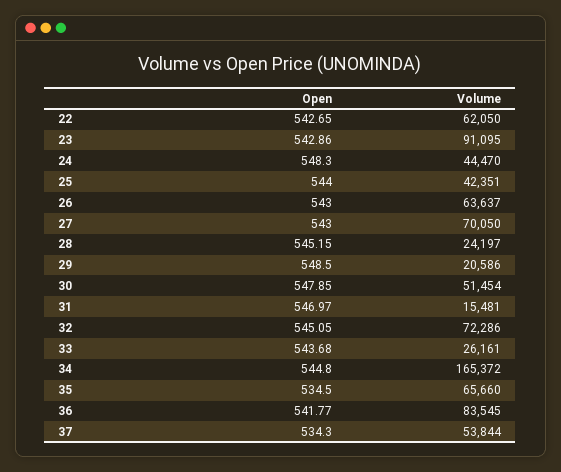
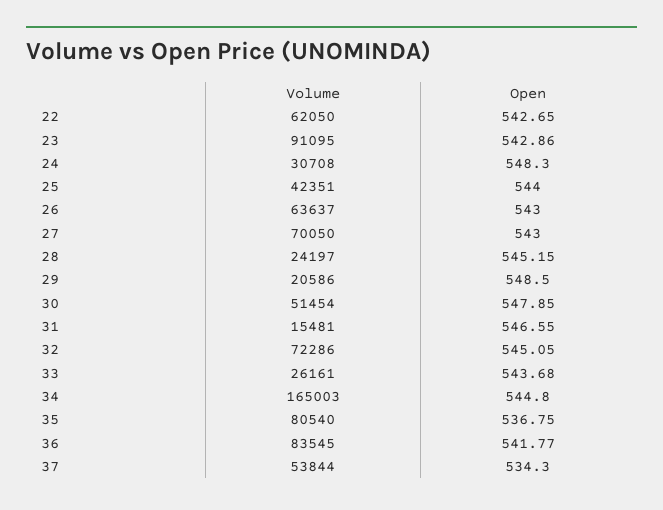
  {
    "Open": {
      "22": 542.65,
      "23": 542.86,
      "24": 548.3,
      "25": 544,
      "26": 543,
      "27": 543,
      "28": 545.15,
      "29": 548.5,
      "30": 547.85,
-     "31": 546.97,
+     "31": 546.55,
      "32": 545.05,
      "33": 543.68,
      "34": 544.8,
-     "35": 534.5,
+     "35": 536.75,
      "36": 541.77,
      "37": 534.3
    },
    "Volume": {
      "22": 62050,
      "23": 91095,
-     "24": 44470,
+     "24": 30708,
      "25": 42351,
      "26": 63637,
      "27": 70050,
      "28": 24197,
      "29": 20586,
      "30": 51454,
      "31": 15481,
      "32": 72286,
      "33": 26161,
-     "34": 165372,
+     "34": 165003,
-     "35": 65660,
+     "35": 80540,
      "36": 83545,
      "37": 53844
    }
  }

